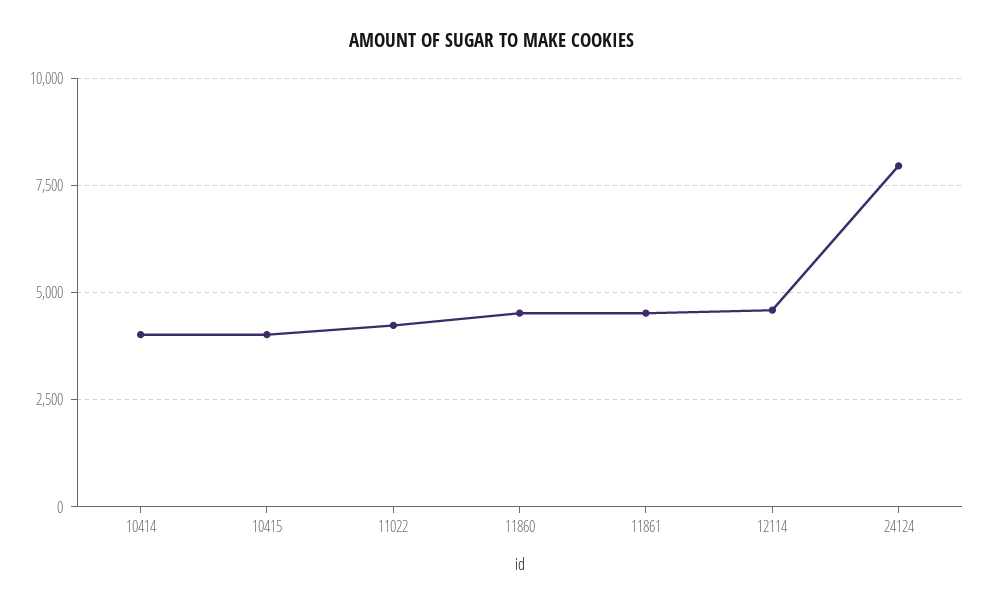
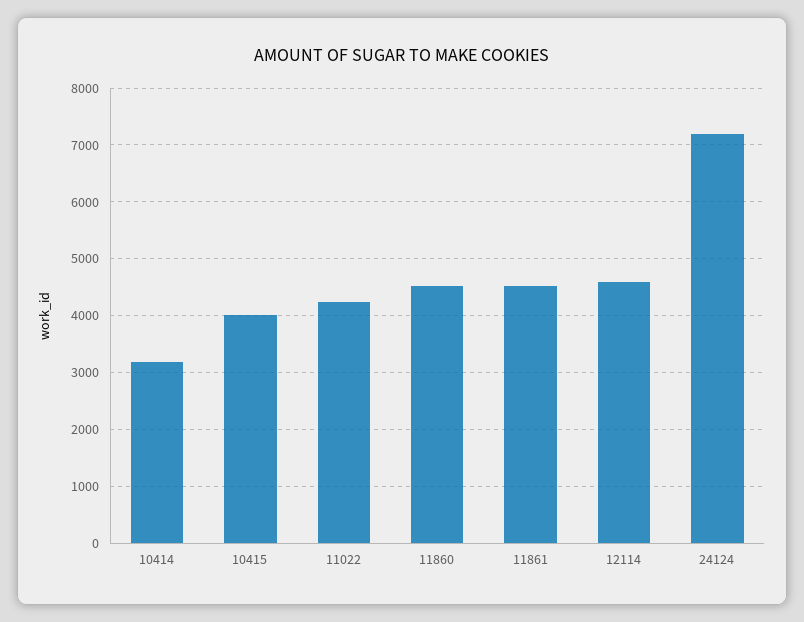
  {
-   "10414": 4000,
+   "10414": 3200,
    "10415": 4000,
    "11022": 4200,
    "11860": 4600,
    "11861": 4600,
    "12114": 4600,
-   "24124": 8000
+   "24124": 7200
  }

